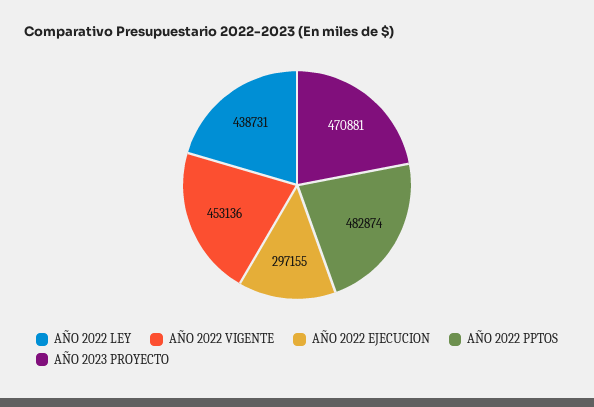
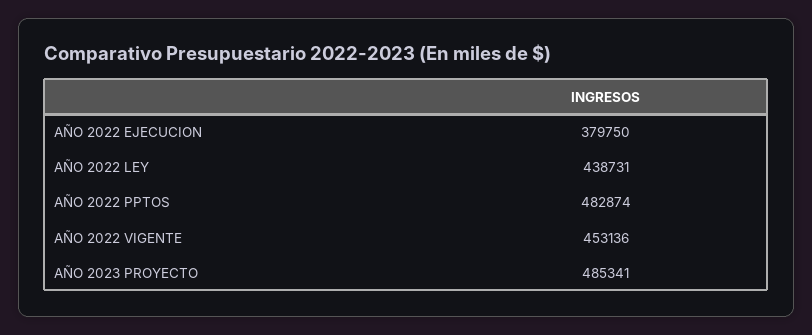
  {
    "AÑO 2022 LEY": 438731,
    "AÑO 2022 VIGENTE": 453136,
-   "AÑO 2022 EJECUCION": 297155,
+   "AÑO 2022 EJECUCION": 379750,
    "AÑO 2022 PPTOS": 482874,
-   "AÑO 2023 PROYECTO": 470881
+   "AÑO 2023 PROYECTO": 485341
  }

